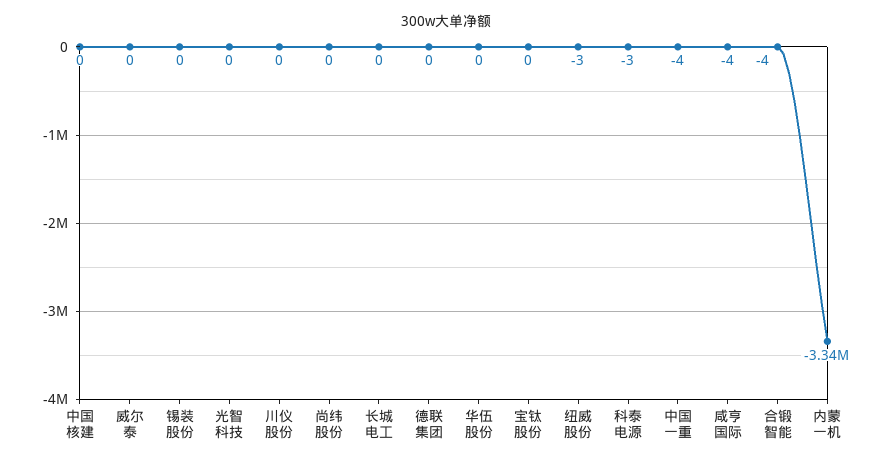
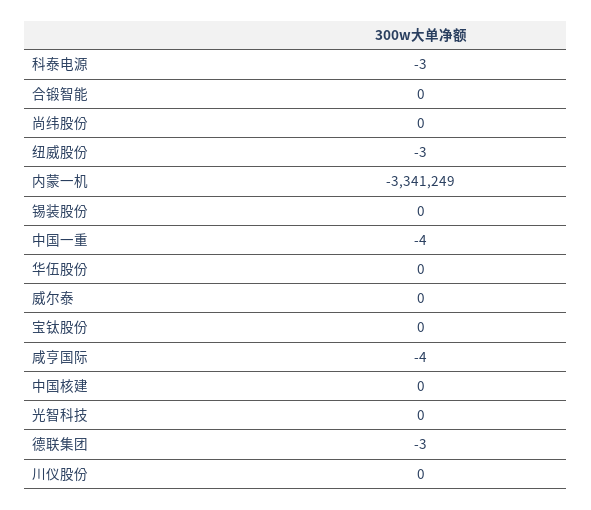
  {
    "中国核建": 0,
    "威尔泰": 0,
    "锡装股份": 0,
    "光智科技": 0,
    "川仪股份": 0,
    "尚纬股份": 0,
-   "长城电工": 0,
-   "德联集团": 0,
+   "德联集团": -3,
    "华伍股份": 0,
    "宝钛股份": 0,
    "纽威股份": -3,
    "科泰电源": -3,
    "中国一重": -4,
    "咸亨国际": -4,
-   "合锻智能": -4,
+   "合锻智能": 0,
    "内蒙一机": -3341249
  }

